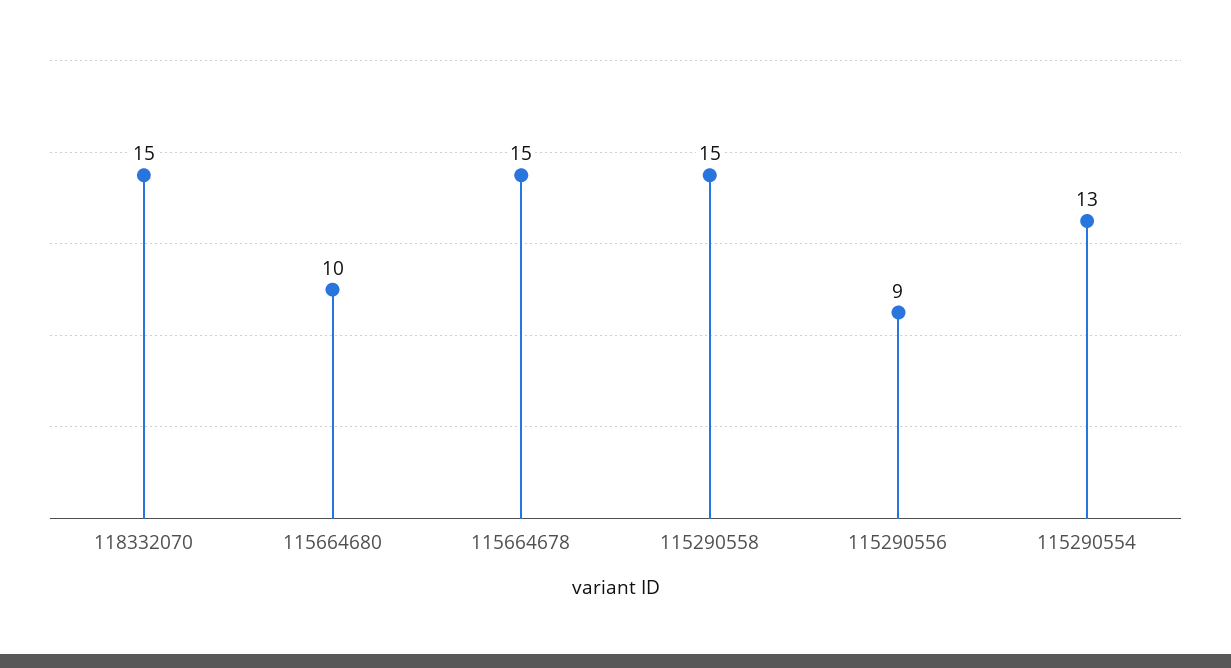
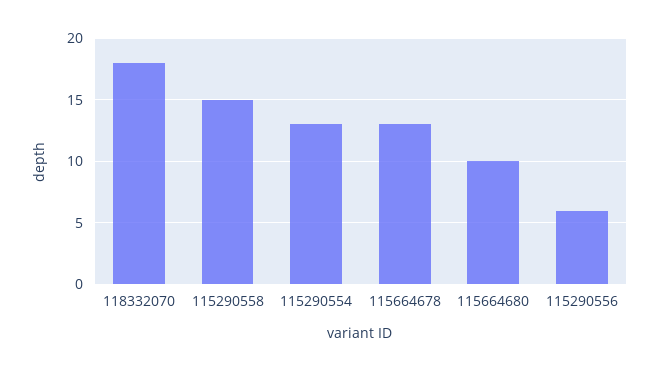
  {
-   "118332070": 15,
+   "118332070": 18,
    "115664680": 10,
-   "115664678": 15,
+   "115664678": 13,
    "115290558": 15,
-   "115290556": 9,
+   "115290556": 6,
    "115290554": 13
  }

